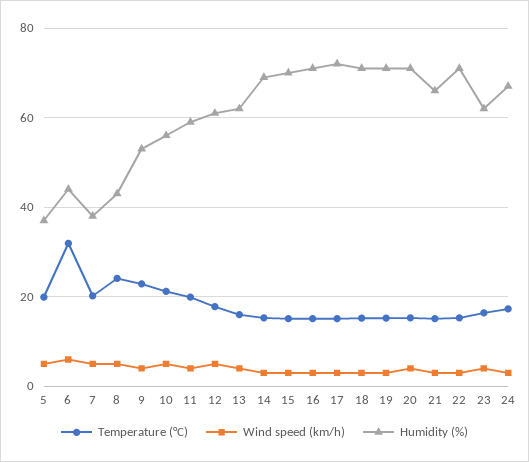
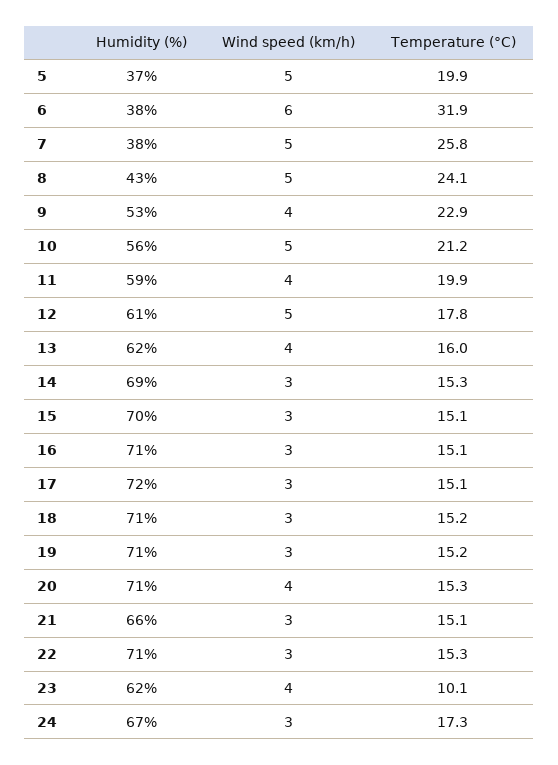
  {
    "Temperature (°C)": {
      "5": 19.9,
      "6": 31.9,
-     "7": 20,
+     "7": 25.8,
      "8": 24.1,
      "9": 22.9,
      "10": 21.2,
      "11": 19.9,
      "12": 17.8,
      "13": 16,
      "14": 15.3,
      "15": 15.1,
      "16": 15.1,
      "17": 15.1,
      "18": 15.2,
      "19": 15.2,
      "20": 15.3,
      "21": 15.1,
      "22": 15.3,
-     "23": 16,
+     "23": 10.1,
      "24": 17.3
    },
    "Wind speed (km/h)": {
      "5": 5,
      "6": 6,
      "7": 5,
      "8": 5,
      "9": 4,
      "10": 5,
      "11": 4,
      "12": 5,
      "13": 4,
      "14": 3,
      "15": 3,
      "16": 3,
      "17": 3,
      "18": 3,
      "19": 3,
      "20": 4,
      "21": 3,
      "22": 3,
      "23": 4,
      "24": 3
    },
    "Humidity (%)": {
      "5": 37,
-     "6": 44,
+     "6": 38,
      "7": 38,
      "8": 43,
      "9": 53,
      "10": 56,
      "11": 59,
      "12": 61,
      "13": 62,
      "14": 69,
      "15": 70,
      "16": 71,
      "17": 72,
      "18": 71,
      "19": 71,
      "20": 71,
      "21": 66,
      "22": 71,
      "23": 62,
      "24": 67
    }
  }

